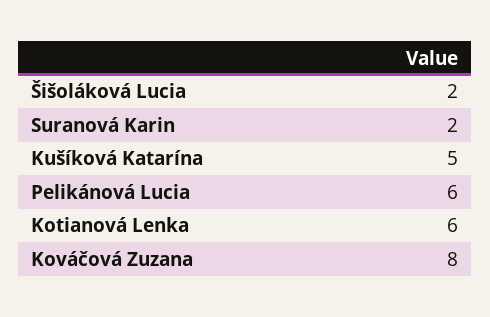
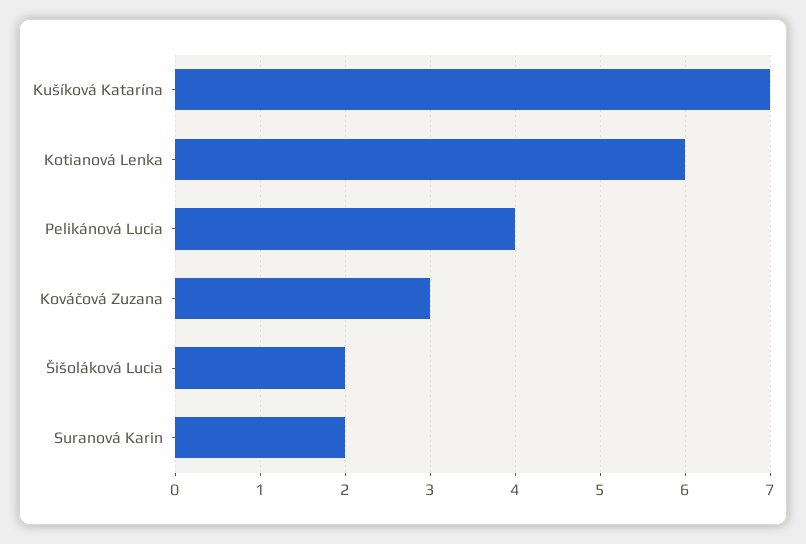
  {
    "Šišoláková Lucia": 2,
    "Suranová Karin": 2,
-   "Kušíková Katarína": 5,
+   "Kušíková Katarína": 7,
-   "Pelikánová Lucia": 6,
+   "Pelikánová Lucia": 4,
    "Kotianová Lenka": 6,
-   "Kováčová Zuzana": 8
+   "Kováčová Zuzana": 3
  }

